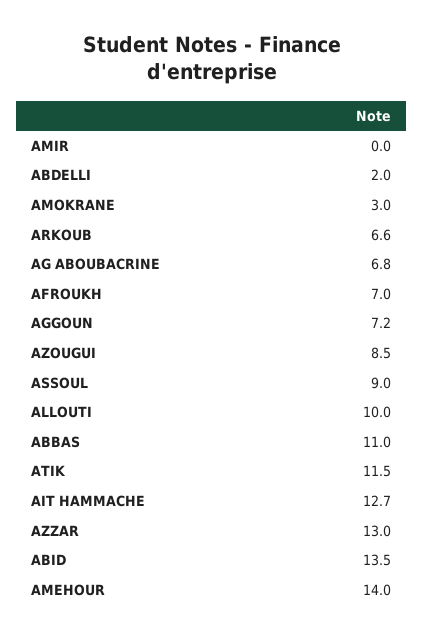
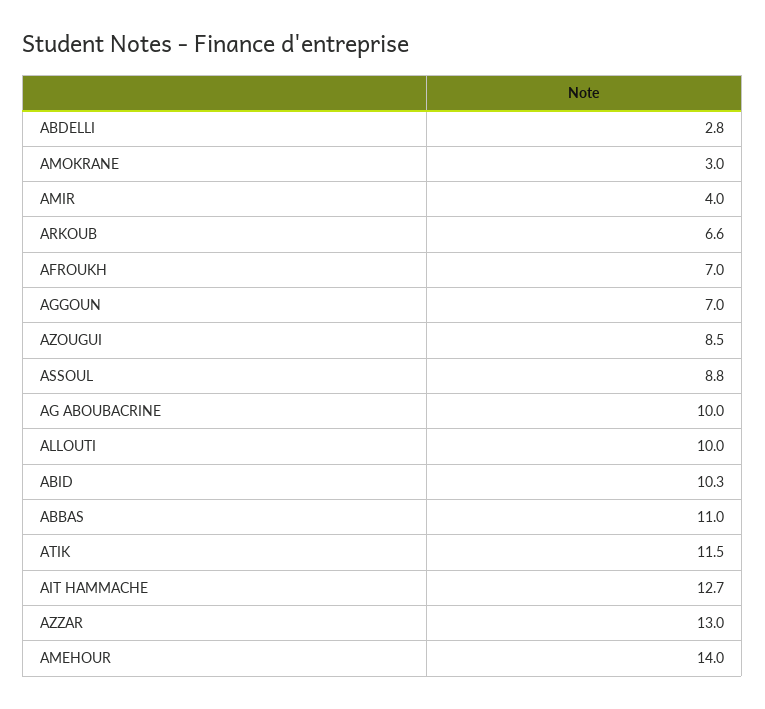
  {
-   "AMIR": 0,
+   "AMIR": 4,
-   "ABDELLI": 2,
+   "ABDELLI": 2.8,
    "AMOKRANE": 3,
    "ARKOUB": 6.6,
-   "AG ABOUBACRINE": 6.8,
+   "AG ABOUBACRINE": 10,
    "AFROUKH": 7,
-   "AGGOUN": 7.2,
+   "AGGOUN": 7,
    "AZOUGUI": 8.5,
-   "ASSOUL": 9,
+   "ASSOUL": 8.8,
    "ALLOUTI": 10,
    "ABBAS": 11,
    "ATIK": 11.5,
    "AIT HAMMACHE": 12.7,
    "AZZAR": 13,
-   "ABID": 13.5,
+   "ABID": 10.3,
    "AMEHOUR": 14
  }

